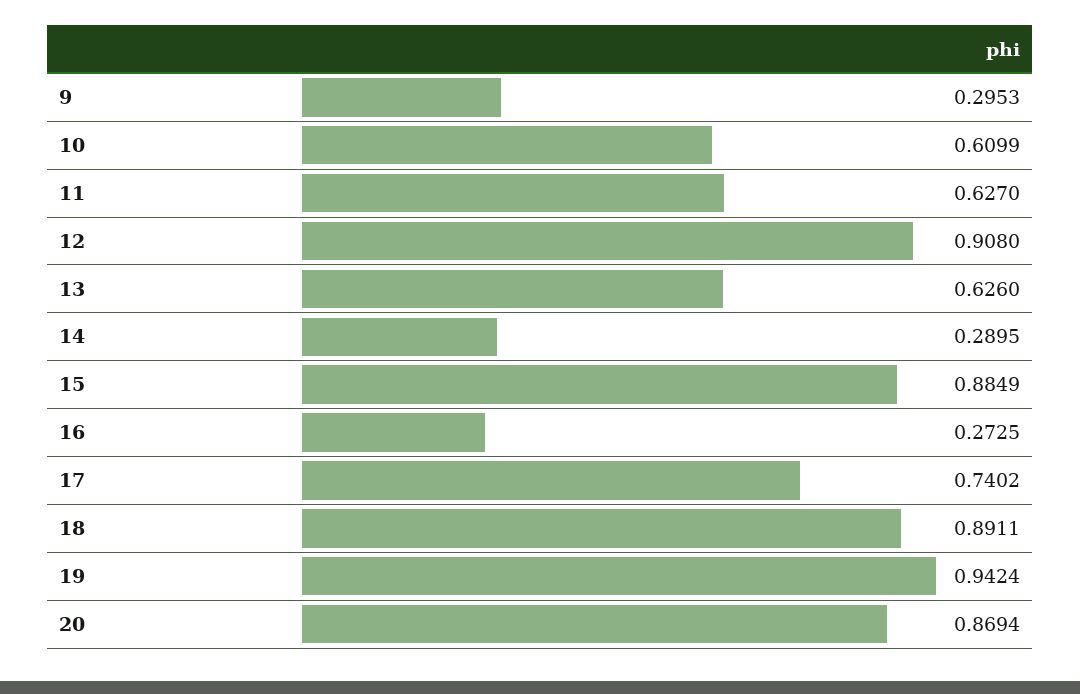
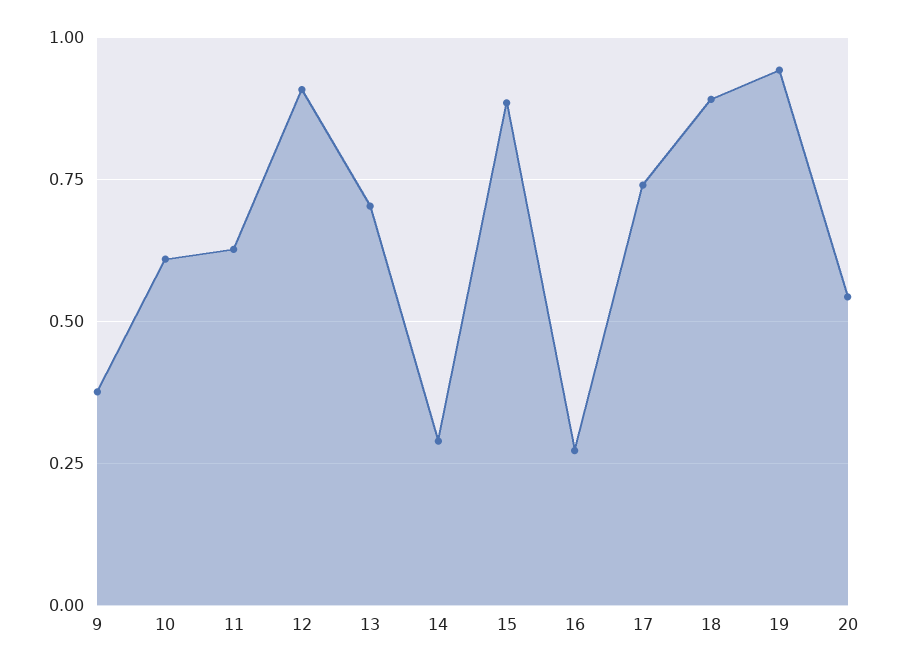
  {
-   "9": 0.2953,
+   "9": 0.375,
    "10": 0.6099,
    "11": 0.627,
    "12": 0.908,
-   "13": 0.626,
+   "13": 0.7,
    "14": 0.2895,
    "15": 0.8849,
    "16": 0.2725,
    "17": 0.7402,
    "18": 0.8911,
    "19": 0.9424,
-   "20": 0.8694
+   "20": 0.55
  }

